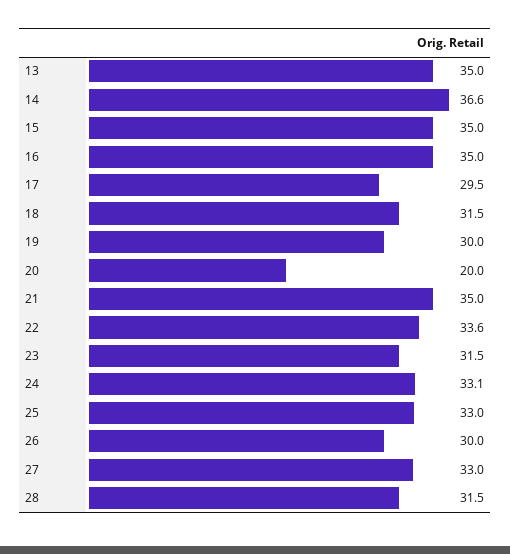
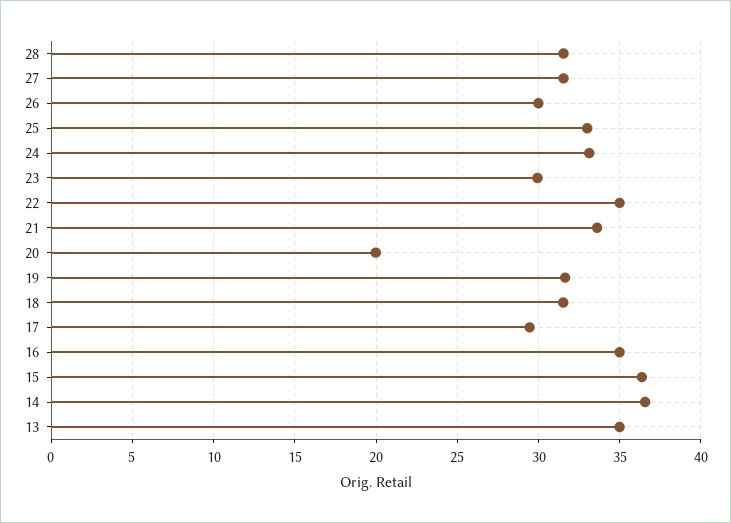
  {
    "13": 35,
    "14": 36.6,
-   "15": 35,
+   "15": 36.5,
    "16": 35,
    "17": 29.5,
    "18": 31.5,
-   "19": 30,
+   "19": 31.5,
    "20": 20,
-   "21": 35,
+   "21": 33.5,
-   "22": 33.6,
+   "22": 35,
-   "23": 31.5,
+   "23": 30,
    "24": 33.1,
    "25": 33,
    "26": 30,
-   "27": 33,
+   "27": 31.5,
    "28": 31.5
  }

